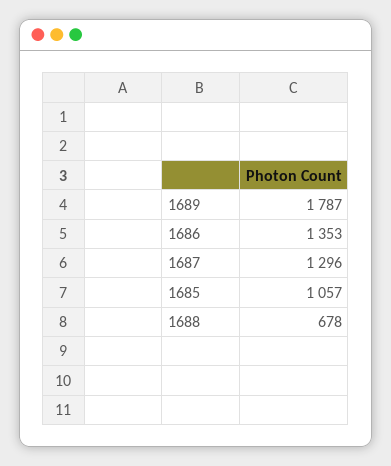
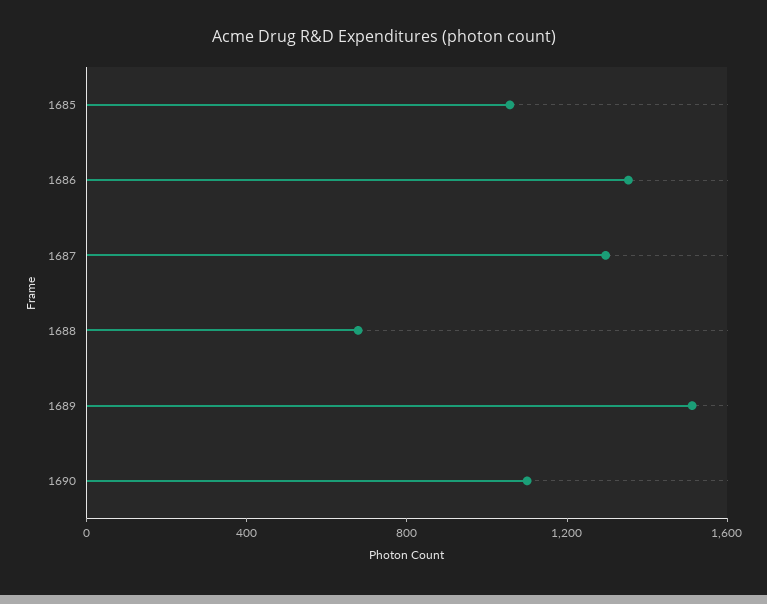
  {
-   "1689": 1787,
+   "1689": 1500,
    "1686": 1353,
    "1687": 1296,
    "1685": 1057,
-   "1688": 678
+   "1688": 678,
+   "1690": 1100
  }

